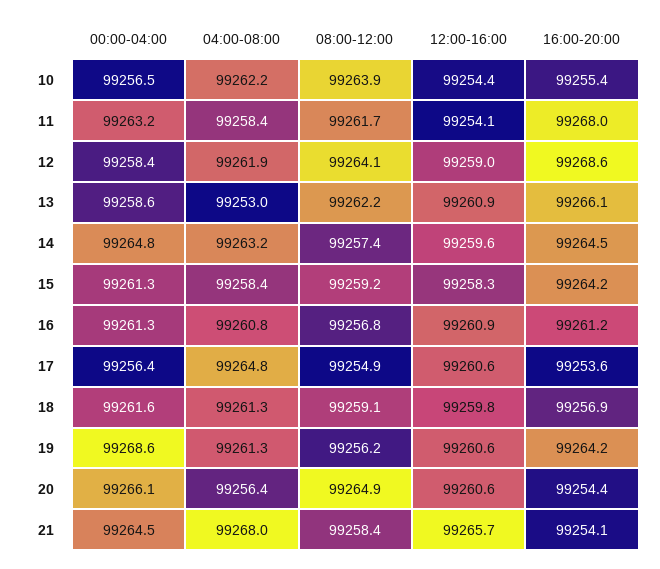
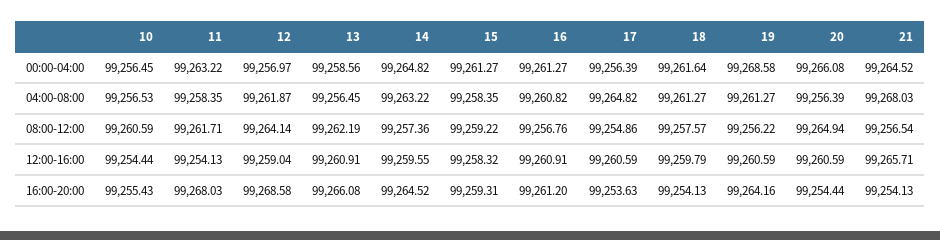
  {
    "00:00-04:00": {
      "10": 99256.45,
      "11": 99263.22,
-     "12": 99258.4,
+     "12": 99256.97,
      "13": 99258.56,
      "14": 99264.82,
      "15": 99261.27,
      "16": 99261.27,
      "17": 99256.39,
      "18": 99261.64,
      "19": 99268.58,
      "20": 99266.08,
      "21": 99264.52
    },
    "04:00-08:00": {
-     "10": 99262.2,
+     "10": 99256.53,
      "11": 99258.35,
      "12": 99261.87,
-     "13": 99253,
+     "13": 99256.45,
      "14": 99263.22,
      "15": 99258.35,
      "16": 99260.82,
      "17": 99264.82,
      "18": 99261.27,
      "19": 99261.27,
      "20": 99256.39,
      "21": 99268.03
    },
    "08:00-12:00": {
-     "10": 99263.9,
+     "10": 99260.59,
      "11": 99261.71,
      "12": 99264.14,
      "13": 99262.19,
      "14": 99257.36,
      "15": 99259.22,
      "16": 99256.76,
      "17": 99254.86,
-     "18": 99259.1,
+     "18": 99257.57,
      "19": 99256.22,
      "20": 99264.94,
-     "21": 99258.4
+     "21": 99256.54
    },
    "12:00-16:00": {
      "10": 99254.44,
      "11": 99254.13,
      "12": 99259.04,
      "13": 99260.91,
      "14": 99259.55,
      "15": 99258.32,
      "16": 99260.91,
      "17": 99260.59,
      "18": 99259.79,
      "19": 99260.59,
      "20": 99260.59,
      "21": 99265.71
    },
    "16:00-20:00": {
      "10": 99255.43,
      "11": 99268.03,
      "12": 99268.58,
      "13": 99266.08,
      "14": 99264.52,
-     "15": 99264.2,
+     "15": 99259.31,
      "16": 99261.2,
      "17": 99253.63,
-     "18": 99256.9,
+     "18": 99254.13,
      "19": 99264.16,
      "20": 99254.44,
      "21": 99254.13
    }
  }

